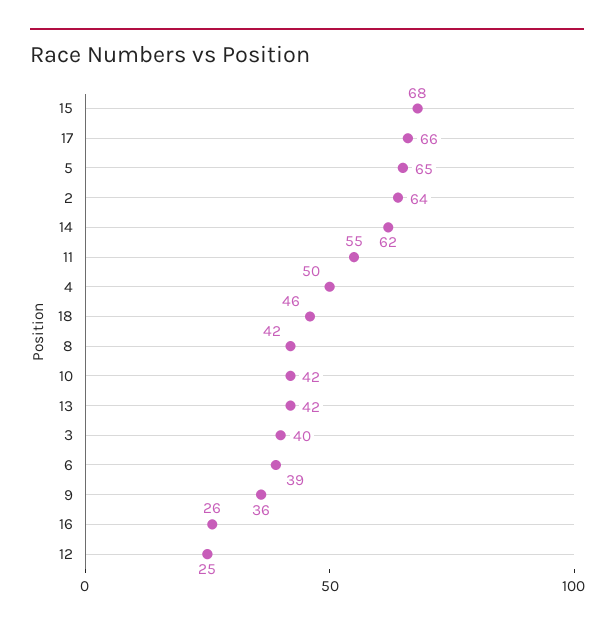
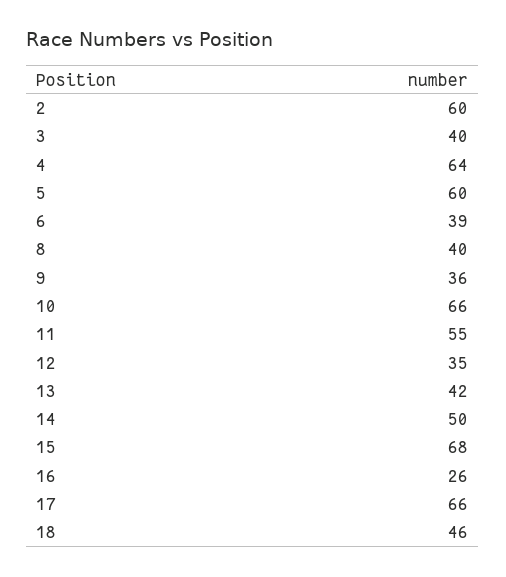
  {
    "15": 68,
    "17": 66,
-   "5": 65,
+   "5": 60,
-   "2": 64,
+   "2": 60,
-   "14": 62,
+   "14": 50,
    "11": 55,
-   "4": 50,
+   "4": 64,
    "18": 46,
-   "8": 42,
+   "8": 40,
-   "10": 42,
+   "10": 66,
    "13": 42,
    "3": 40,
    "6": 39,
    "9": 36,
    "16": 26,
-   "12": 25
+   "12": 35
  }

